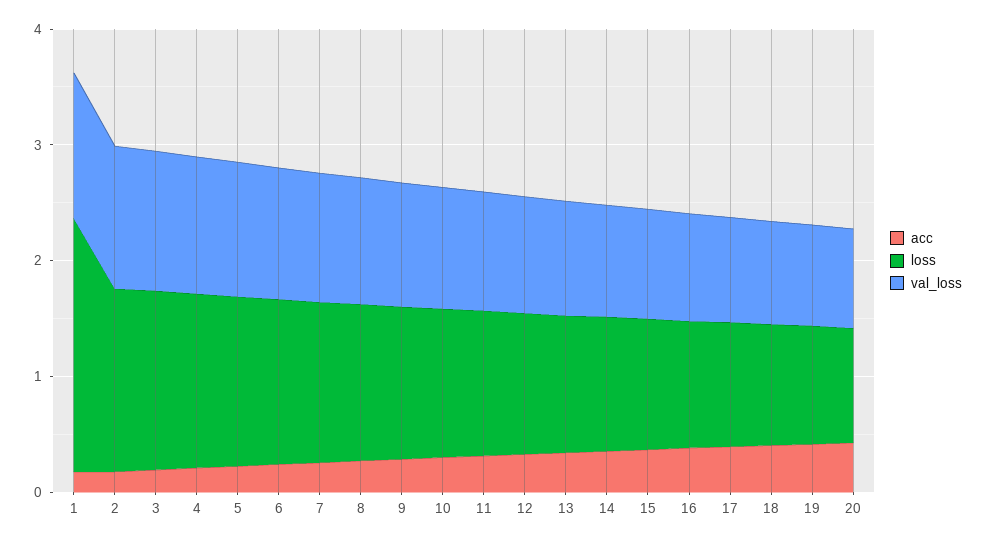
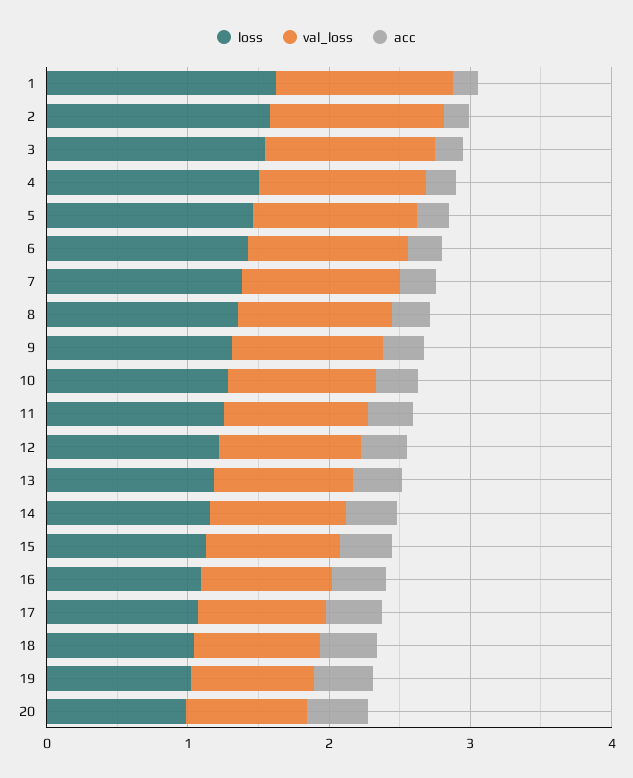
  {
    "acc": {
      "1": 0.2,
      "2": 0.2,
      "3": 0.2,
      "4": 0.2,
      "5": 0.2,
      "6": 0.2,
      "7": 0.2,
      "8": 0.2,
      "9": 0.2,
      "10": 0.4,
      "11": 0.4,
      "12": 0.4,
      "13": 0.4,
      "14": 0.4,
      "15": 0.4,
      "16": 0.4,
      "17": 0.4,
      "18": 0.4,
      "19": 0.4,
      "20": 0.4
    },
    "loss": {
-     "1": 2.2,
+     "1": 1.6,
      "2": 1.6,
      "3": 1.6,
      "4": 1.6,
      "5": 1.4,
      "6": 1.4,
      "7": 1.4,
      "8": 1.4,
      "9": 1.4,
      "10": 1.2,
      "11": 1.2,
      "12": 1.2,
      "13": 1.2,
      "14": 1.2,
      "15": 1.2,
      "16": 1,
      "17": 1,
      "18": 1,
      "19": 1,
      "20": 1
    },
    "val_loss": {
      "1": 1.2,
      "2": 1.2,
      "3": 1.2,
      "4": 1.2,
      "5": 1.2,
      "6": 1.2,
      "7": 1.2,
      "8": 1,
      "9": 1,
      "10": 1,
      "11": 1,
      "12": 1,
      "13": 1,
      "14": 1,
      "15": 1,
      "16": 1,
      "17": 1,
      "18": 0.8,
      "19": 0.8,
      "20": 0.8
    }
  }

